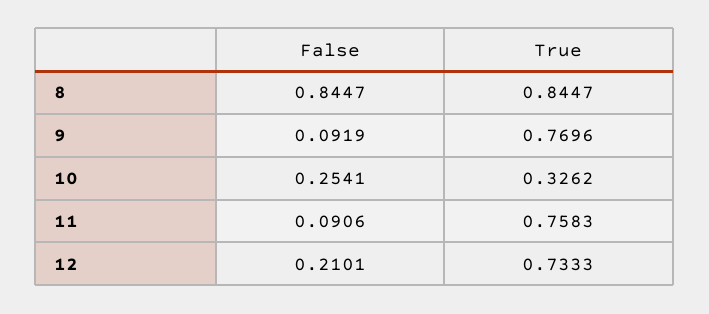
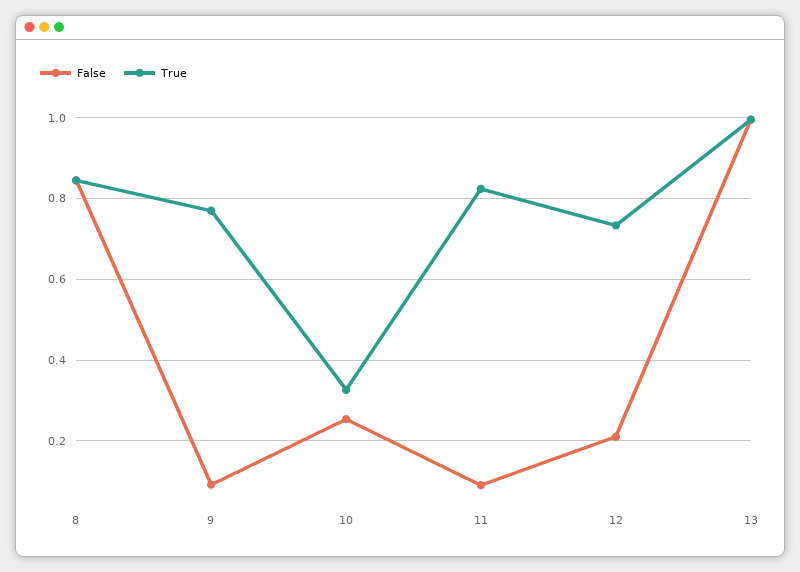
  {
    "False": {
      "8": 0.8447,
      "9": 0.0919,
      "10": 0.2541,
      "11": 0.0906,
-     "12": 0.2101
+     "12": 0.2101,
+     "13": 1
    },
    "True": {
      "8": 0.8447,
      "9": 0.7696,
      "10": 0.3262,
-     "11": 0.7583,
+     "11": 0.82,
-     "12": 0.7333
+     "12": 0.7333,
+     "13": 1
    }
  }

